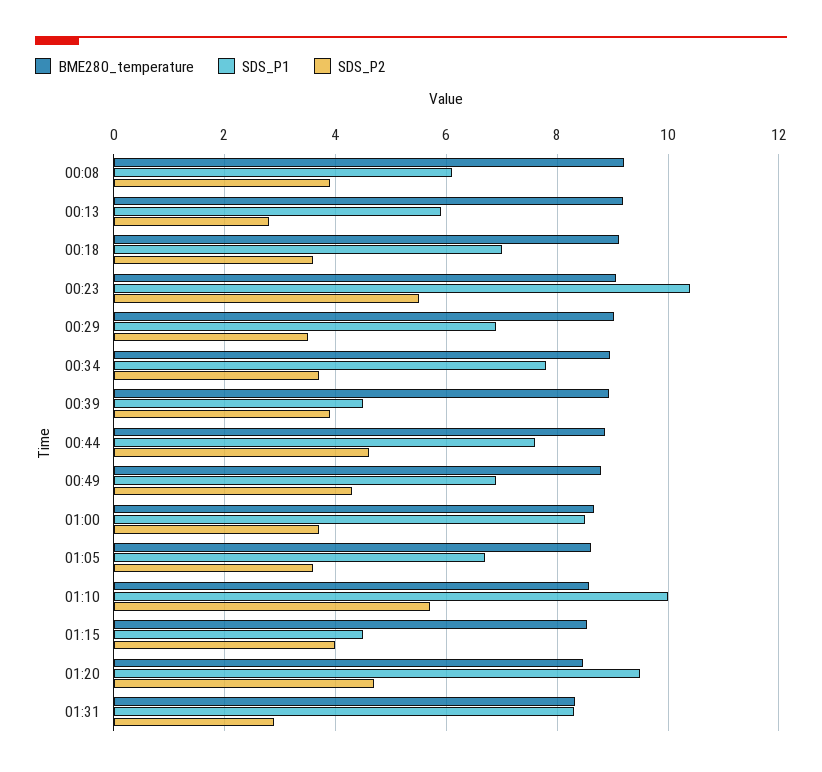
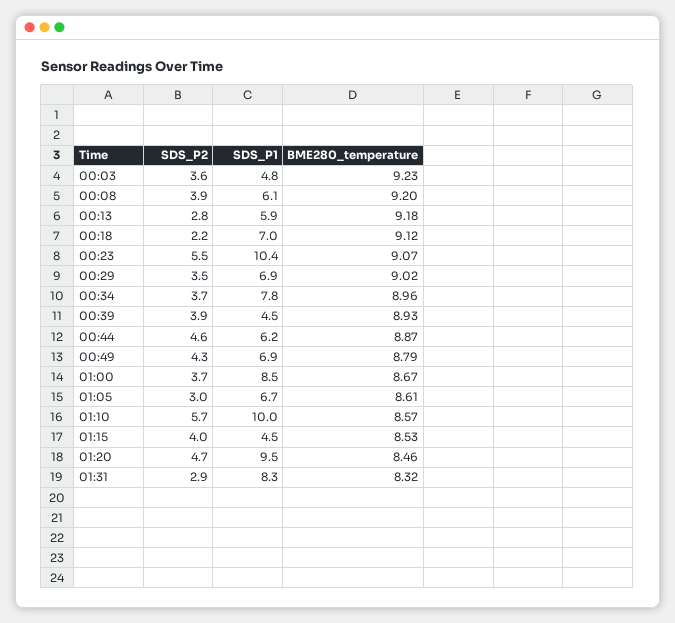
  {
    "BME280_temperature": {
      "00:08": 9.2,
      "00:13": 9.18,
      "00:18": 9.12,
      "00:23": 9.07,
      "00:29": 9.02,
      "00:34": 8.96,
      "00:39": 8.93,
      "00:44": 8.87,
      "00:49": 8.79,
      "01:00": 8.67,
      "01:05": 8.61,
      "01:10": 8.57,
      "01:15": 8.53,
      "01:20": 8.46,
-     "01:31": 8.32
+     "01:31": 8.32,
+     "00:03": 9.23
    },
    "SDS_P1": {
      "00:08": 6.1,
      "00:13": 5.9,
      "00:18": 7,
      "00:23": 10.4,
      "00:29": 6.9,
      "00:34": 7.8,
      "00:39": 4.5,
-     "00:44": 7.6,
+     "00:44": 6.2,
      "00:49": 6.9,
      "01:00": 8.5,
      "01:05": 6.7,
      "01:10": 10,
      "01:15": 4.5,
      "01:20": 9.5,
-     "01:31": 8.3
+     "01:31": 8.3,
+     "00:03": 4.8
    },
    "SDS_P2": {
      "00:08": 3.9,
      "00:13": 2.8,
-     "00:18": 3.6,
+     "00:18": 2.2,
      "00:23": 5.5,
      "00:29": 3.5,
      "00:34": 3.7,
      "00:39": 3.9,
      "00:44": 4.6,
      "00:49": 4.3,
      "01:00": 3.7,
-     "01:05": 3.6,
+     "01:05": 3,
      "01:10": 5.7,
      "01:15": 4,
      "01:20": 4.7,
-     "01:31": 2.9
+     "01:31": 2.9,
+     "00:03": 3.6
    }
  }

